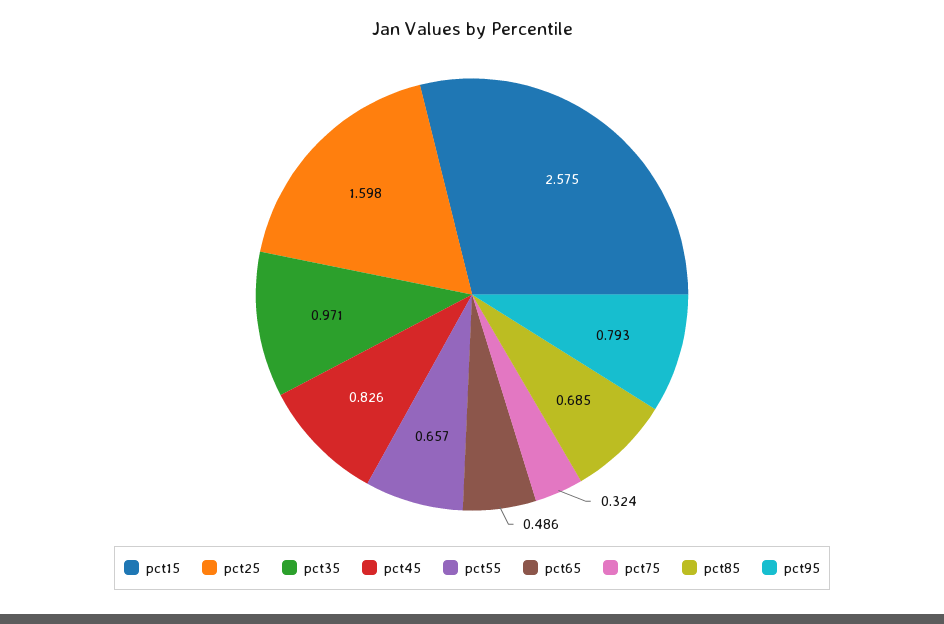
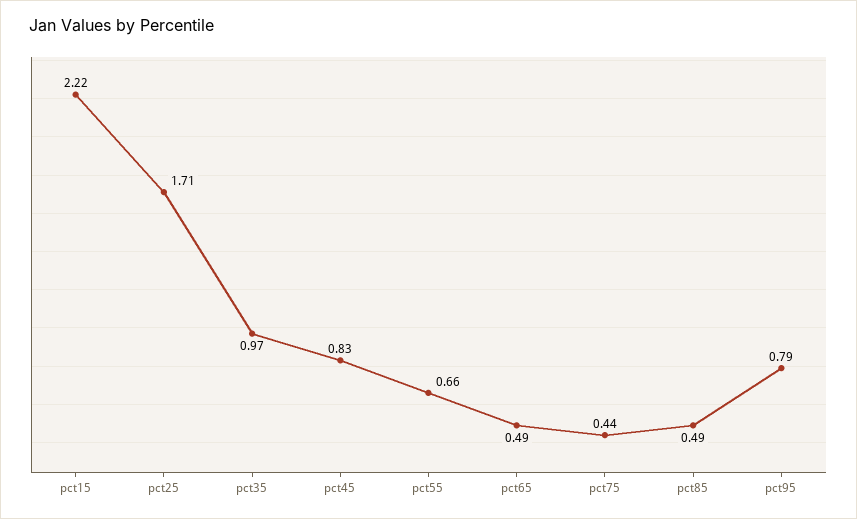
  {
-   "pct15": 2.575,
+   "pct15": 2.22,
-   "pct25": 1.598,
+   "pct25": 1.71,
    "pct35": 0.971,
    "pct45": 0.826,
    "pct55": 0.657,
    "pct65": 0.486,
-   "pct75": 0.324,
+   "pct75": 0.44,
-   "pct85": 0.685,
+   "pct85": 0.49,
    "pct95": 0.793
  }

